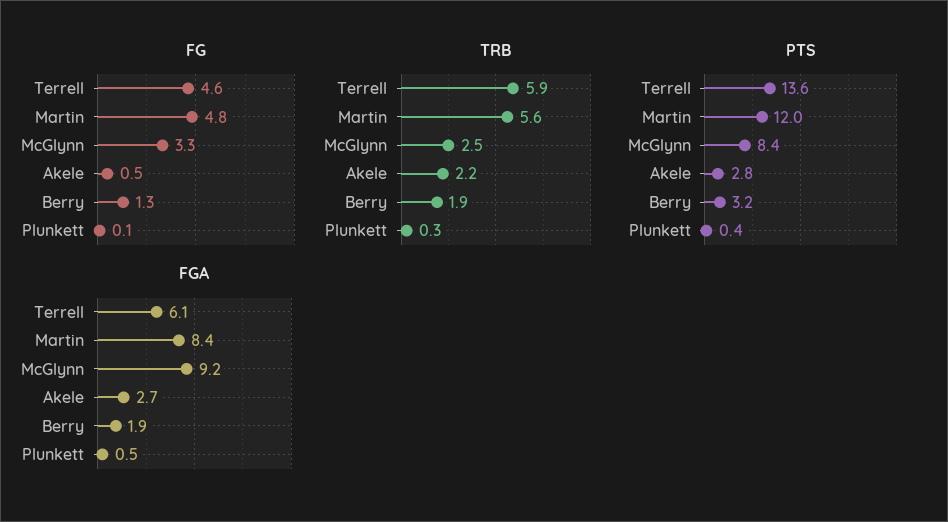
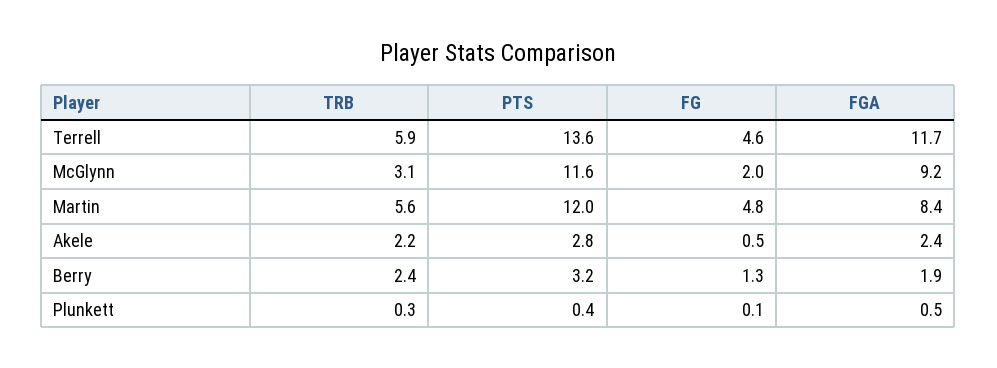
  {
    "FG": {
      "Terrell": 4.6,
      "Martin": 4.8,
-     "McGlynn": 3.3,
+     "McGlynn": 2,
      "Akele": 0.5,
      "Berry": 1.3,
      "Plunkett": 0.1
    },
    "TRB": {
      "Terrell": 5.9,
      "Martin": 5.6,
-     "McGlynn": 2.5,
+     "McGlynn": 3.1,
      "Akele": 2.2,
-     "Berry": 1.9,
+     "Berry": 2.4,
      "Plunkett": 0.3
    },
    "PTS": {
      "Terrell": 13.6,
      "Martin": 12,
-     "McGlynn": 8.4,
+     "McGlynn": 11.6,
      "Akele": 2.8,
      "Berry": 3.2,
      "Plunkett": 0.4
    },
    "FGA": {
-     "Terrell": 6.1,
+     "Terrell": 11.7,
      "Martin": 8.4,
      "McGlynn": 9.2,
-     "Akele": 2.7,
+     "Akele": 2.4,
      "Berry": 1.9,
      "Plunkett": 0.5
    }
  }

